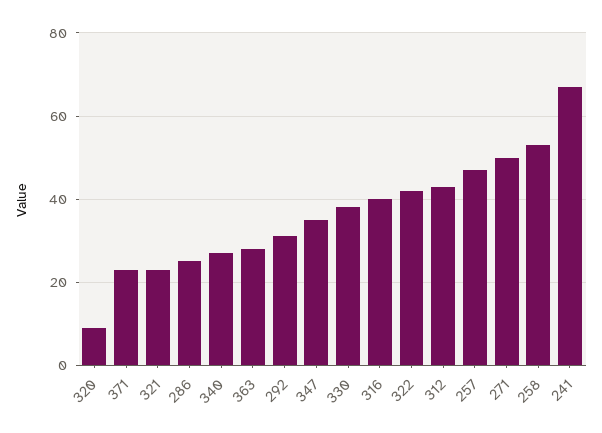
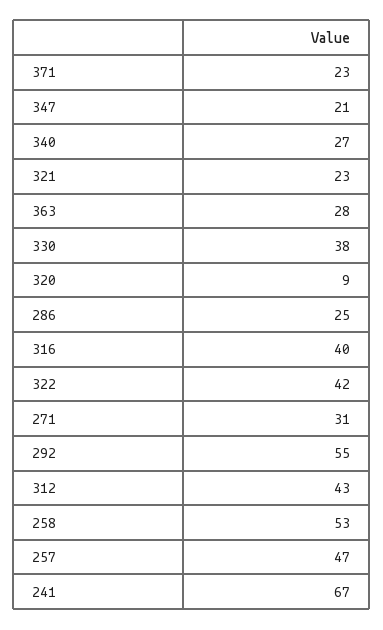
  {
    "320": 9,
    "371": 23,
    "321": 23,
    "286": 25,
    "340": 27,
    "363": 28,
-   "292": 30,
+   "292": 55,
-   "347": 35,
+   "347": 21,
    "330": 38,
    "316": 40,
    "322": 42,
    "312": 43,
    "257": 47,
-   "271": 50,
+   "271": 31,
    "258": 53,
    "241": 67
  }

